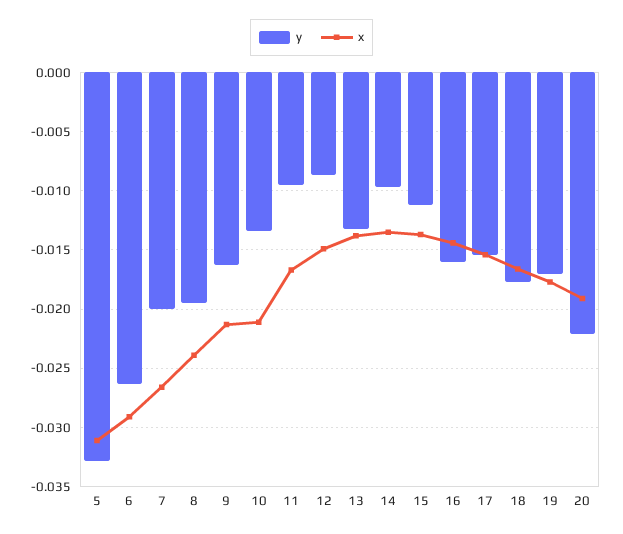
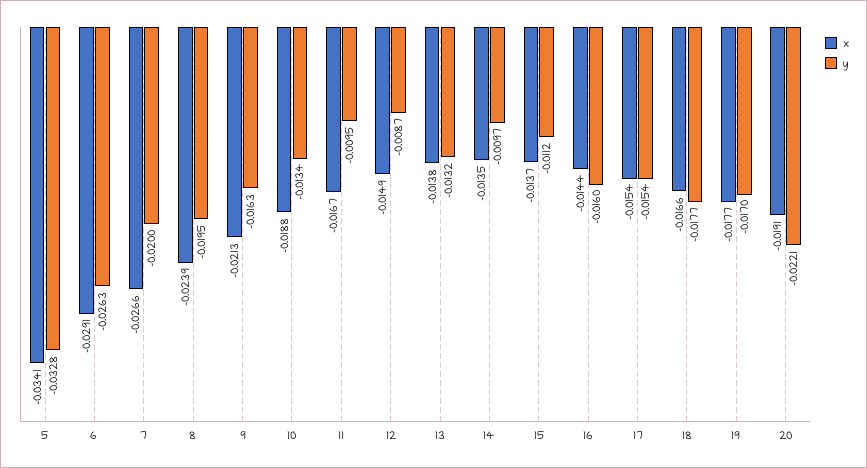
  {
    "y": {
      "5": -0.0328,
      "6": -0.0263,
      "7": -0.02,
      "8": -0.0195,
      "9": -0.0163,
      "10": -0.0134,
      "11": -0.0095,
      "12": -0.0087,
      "13": -0.0132,
      "14": -0.0097,
      "15": -0.0112,
      "16": -0.016,
      "17": -0.0154,
      "18": -0.0177,
      "19": -0.017,
      "20": -0.0221
    },
    "x": {
-     "5": -0.031,
+     "5": -0.0341,
      "6": -0.0291,
      "7": -0.0266,
      "8": -0.0239,
      "9": -0.0213,
-     "10": -0.021,
+     "10": -0.0188,
      "11": -0.0167,
      "12": -0.0149,
      "13": -0.0138,
      "14": -0.0135,
      "15": -0.0137,
      "16": -0.0144,
      "17": -0.0154,
      "18": -0.0166,
      "19": -0.0177,
      "20": -0.0191
    }
  }

